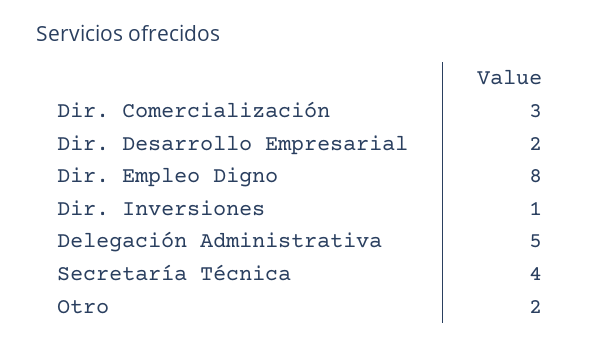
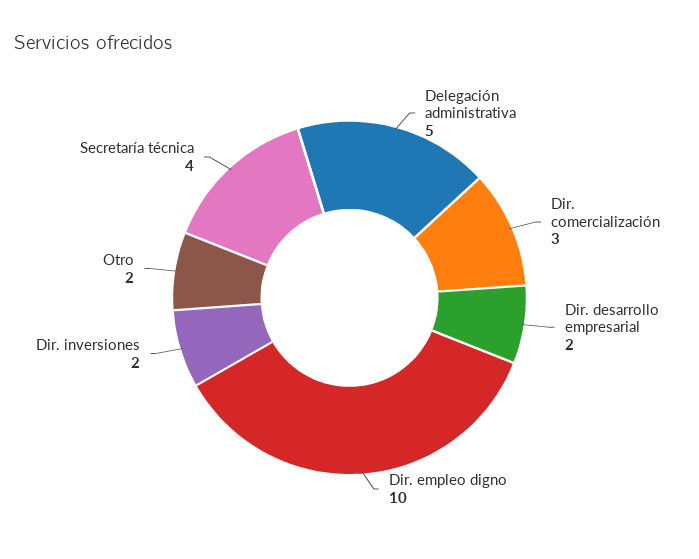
  {
    "Dir. Comercialización": 3,
    "Dir. Desarrollo Empresarial": 2,
-   "Dir. Empleo Digno": 8,
+   "Dir. Empleo Digno": 10,
-   "Dir. Inversiones": 1,
+   "Dir. Inversiones": 2,
    "Delegación Administrativa": 5,
    "Secretaría Técnica": 4,
    "Otro": 2
  }

